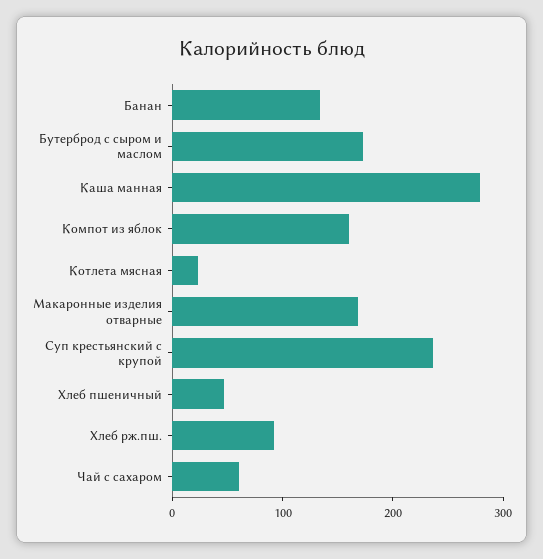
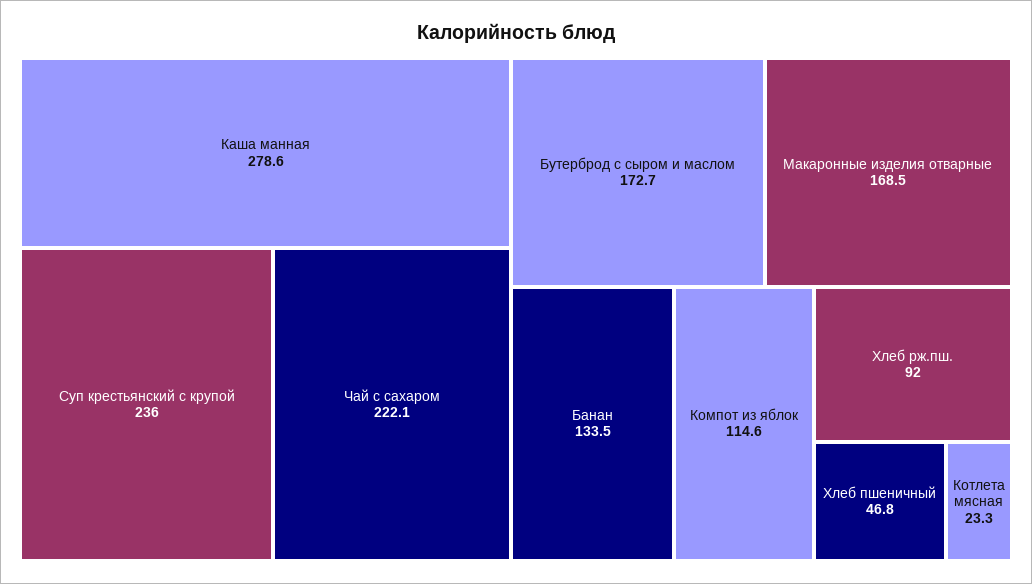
  {
    "Банан": 133.5,
    "Бутерброд с сыром и маслом": 172.7,
    "Каша манная": 278.6,
-   "Компот из яблок": 160,
+   "Компот из яблок": 114.6,
    "Котлета мясная": 23.3,
    "Макаронные изделия отварные": 168.5,
    "Суп крестьянский с крупой": 236,
    "Хлеб пшеничный": 46.8,
    "Хлеб рж.пш.": 92,
-   "Чай с сахаром": 60
+   "Чай с сахаром": 222.1
  }

